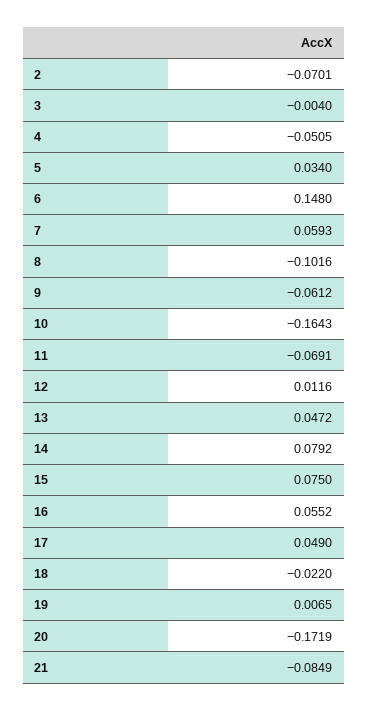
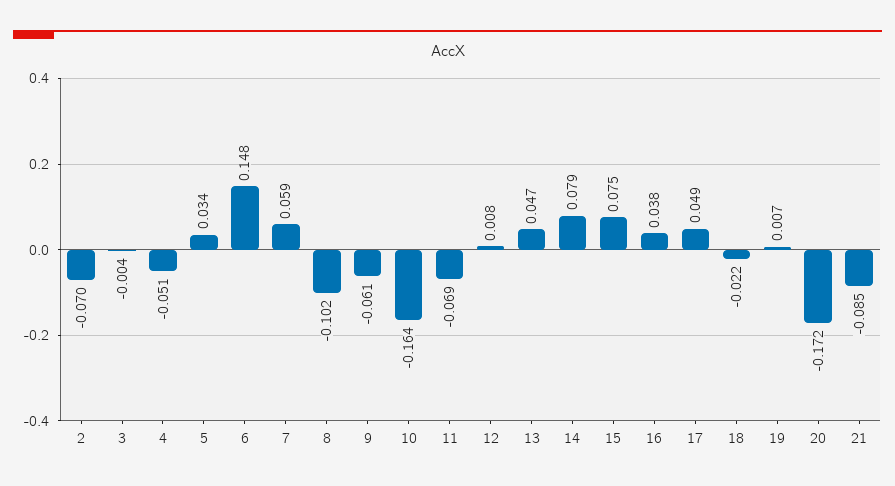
  {
    "2": -0.0701,
    "3": -0.004,
    "4": -0.0505,
    "5": 0.034,
    "6": 0.148,
    "7": 0.0593,
    "8": -0.1016,
    "9": -0.0612,
    "10": -0.1643,
    "11": -0.0691,
-   "12": 0.0116,
+   "12": 0.008,
    "13": 0.0472,
    "14": 0.0792,
    "15": 0.075,
-   "16": 0.0552,
+   "16": 0.038,
    "17": 0.049,
    "18": -0.022,
    "19": 0.0065,
    "20": -0.1719,
    "21": -0.0849
  }

